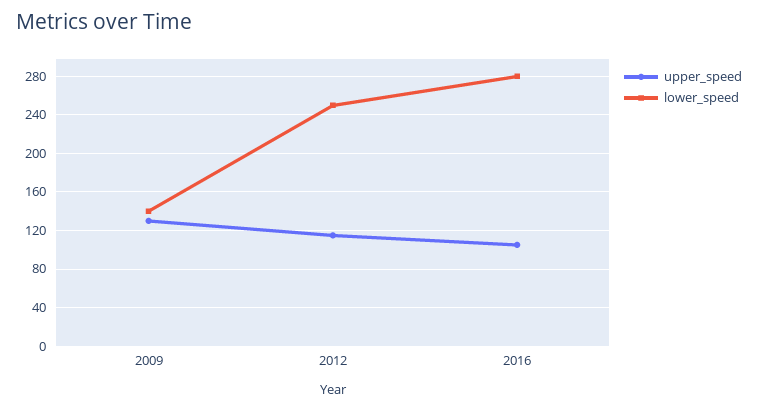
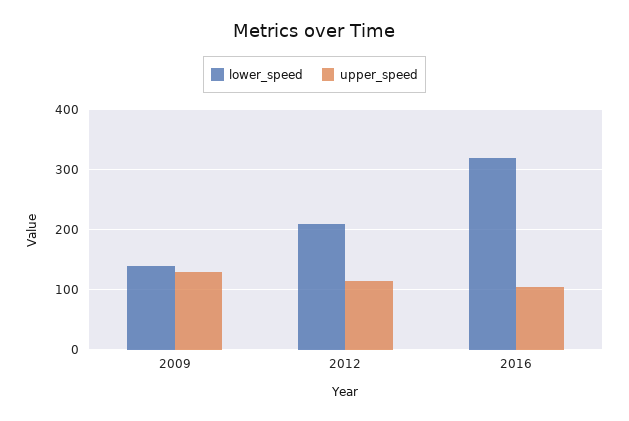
  {
    "upper_speed": {
      "2009": 130,
      "2012": 120,
      "2016": 110
    },
    "lower_speed": {
      "2009": 140,
-     "2012": 250,
+     "2012": 210,
-     "2016": 280
+     "2016": 320
    }
  }

